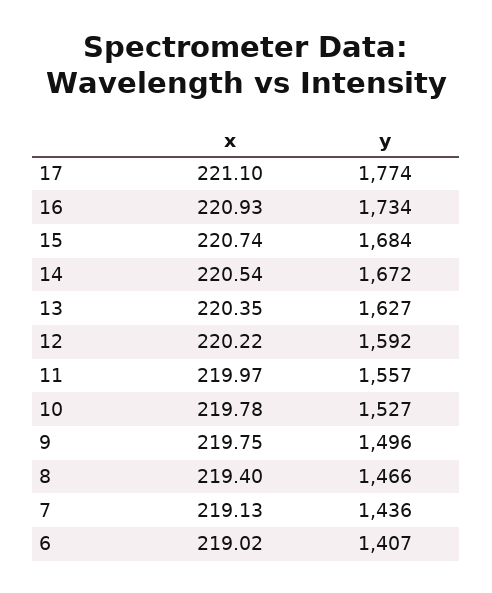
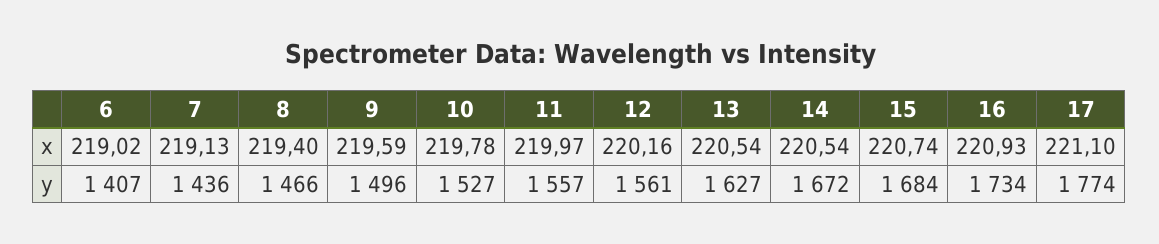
  {
    "x": {
      "17": 221.1,
      "16": 220.93,
      "15": 220.74,
      "14": 220.54,
-     "13": 220.35,
+     "13": 220.54,
-     "12": 220.22,
+     "12": 220.16,
      "11": 219.97,
      "10": 219.78,
-     "9": 219.75,
+     "9": 219.59,
      "8": 219.4,
      "7": 219.13,
      "6": 219.02
    },
    "y": {
      "17": 1774,
      "16": 1734,
      "15": 1684,
      "14": 1672,
      "13": 1627,
-     "12": 1592,
+     "12": 1561,
      "11": 1557,
      "10": 1527,
      "9": 1496,
      "8": 1466,
      "7": 1436,
      "6": 1407
    }
  }

